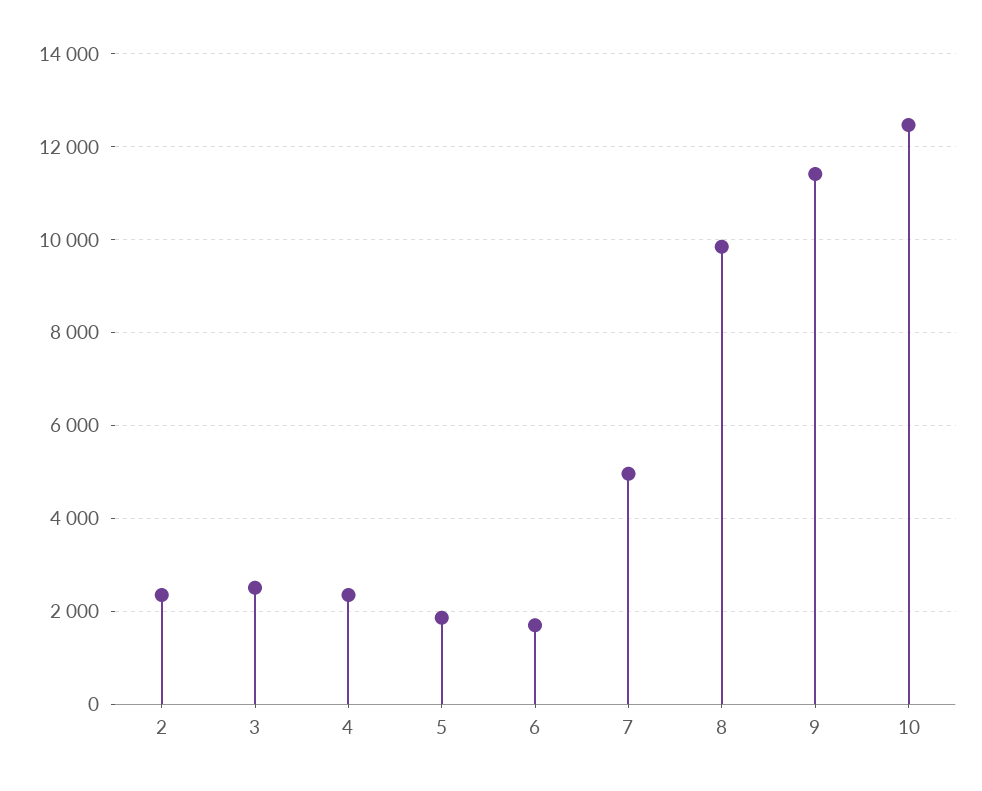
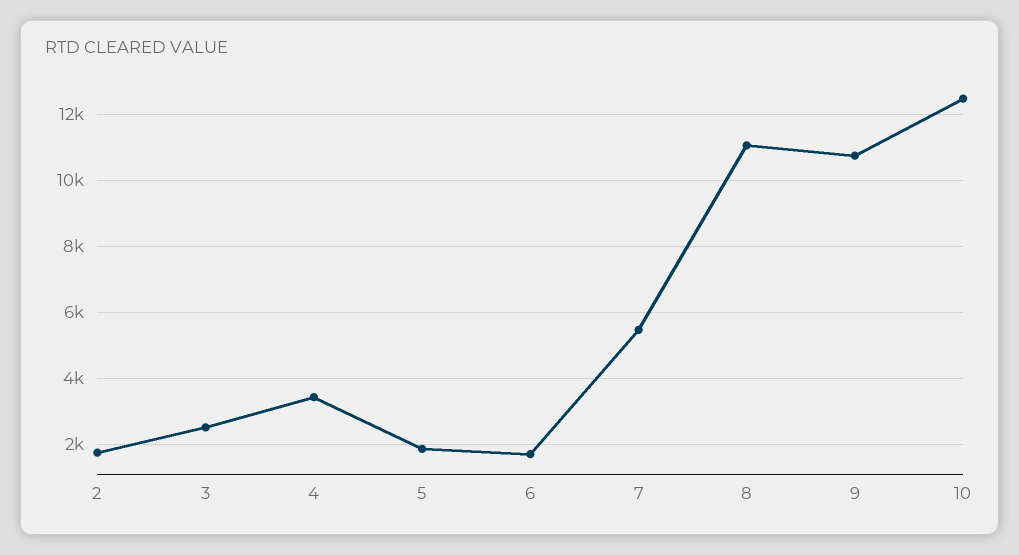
  {
-   "2": 2400,
+   "2": 1800,
    "3": 2600,
-   "4": 2400,
+   "4": 3400,
    "5": 1800,
    "6": 1600,
-   "7": 5000,
+   "7": 5400,
-   "8": 9800,
+   "8": 11000,
-   "9": 11400,
+   "9": 10800,
    "10": 12400
  }

